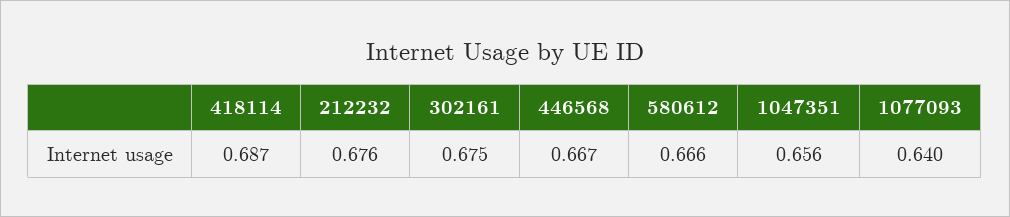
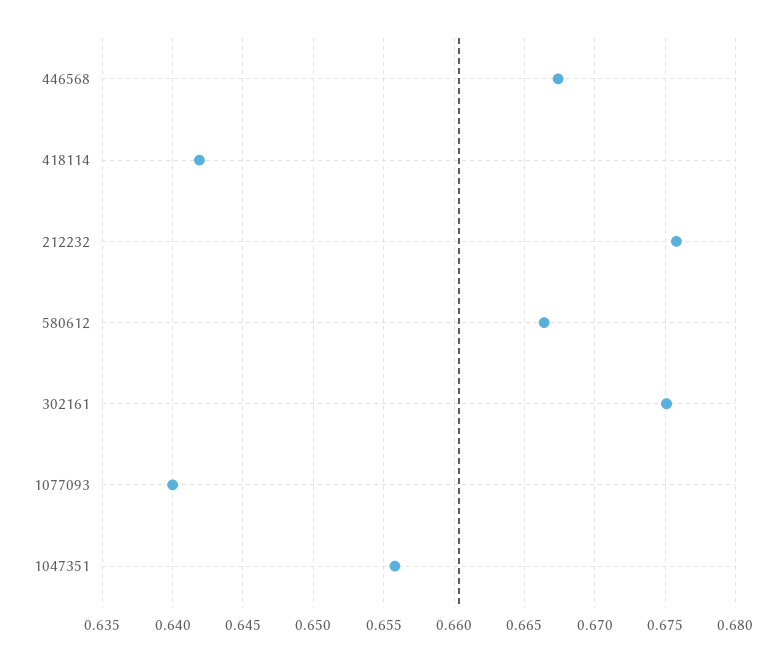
  {
-   "418114": 0.687,
+   "418114": 0.642,
    "212232": 0.676,
    "302161": 0.675,
    "446568": 0.667,
    "580612": 0.666,
    "1047351": 0.656,
    "1077093": 0.64
  }

